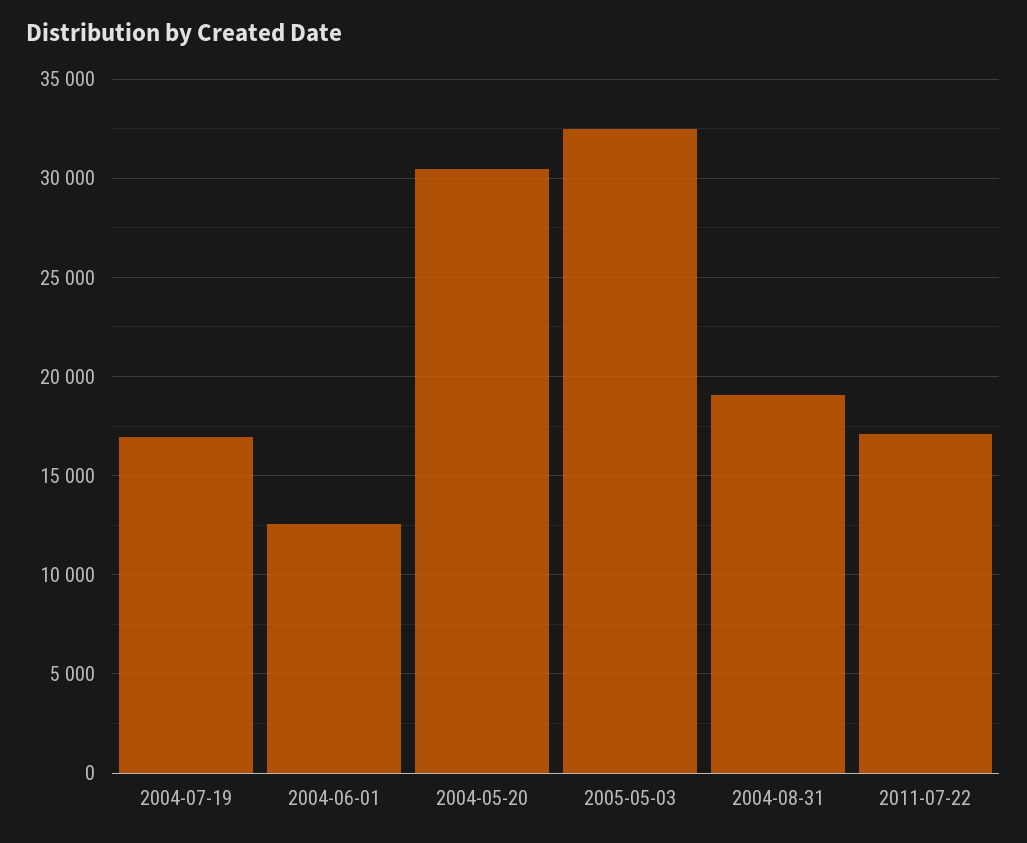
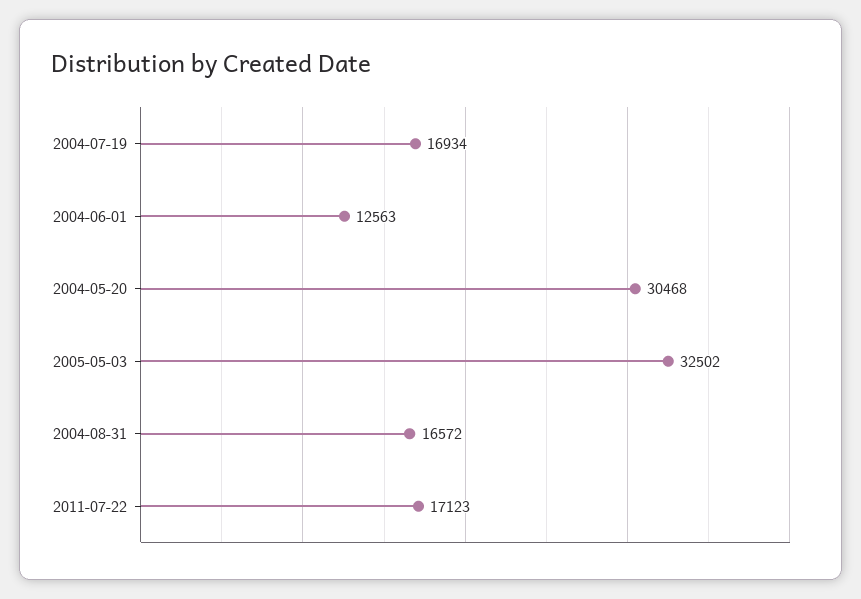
  {
    "2004-07-19": 16934,
    "2004-06-01": 12563,
    "2004-05-20": 30468,
    "2005-05-03": 32502,
-   "2004-08-31": 19000,
+   "2004-08-31": 16572,
    "2011-07-22": 17123
  }

